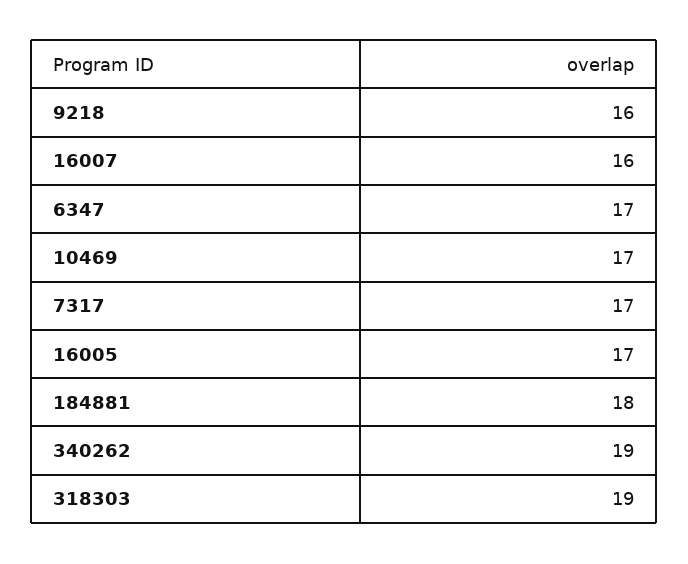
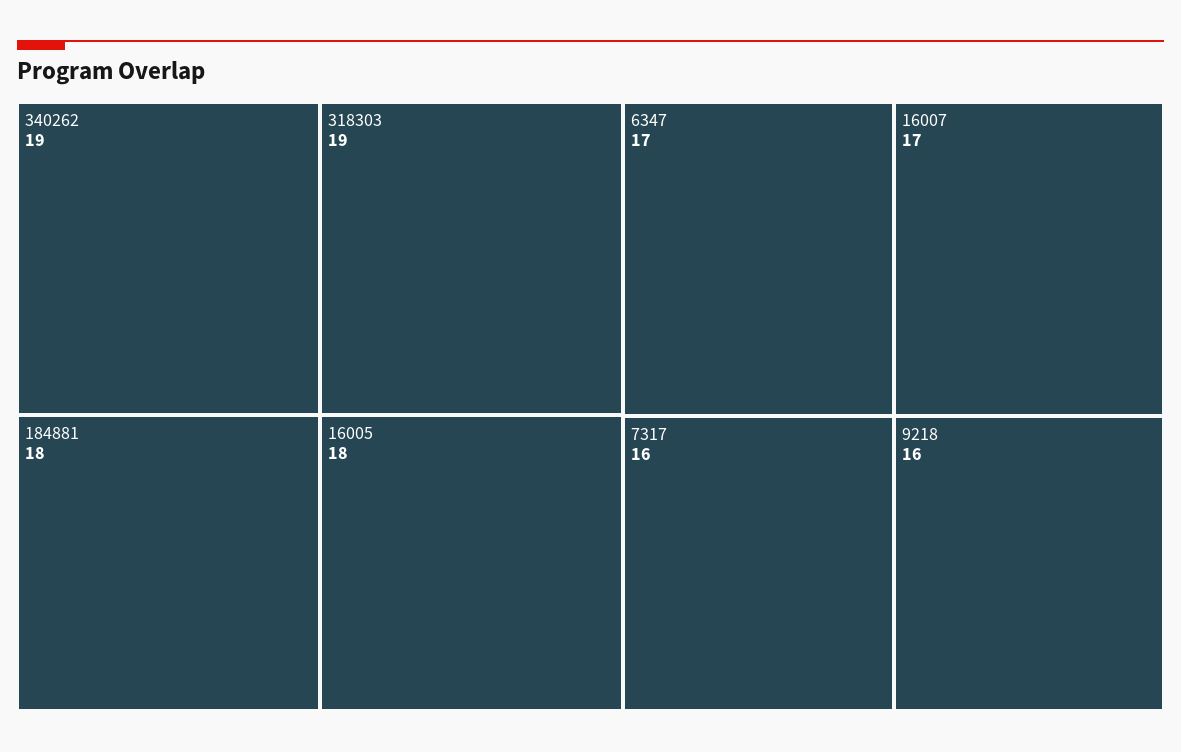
  {
    "9218": 16,
-   "16007": 16,
+   "16007": 17,
    "6347": 17,
-   "10469": 17,
-   "7317": 17,
+   "7317": 16,
-   "16005": 17,
+   "16005": 18,
    "184881": 18,
    "340262": 19,
    "318303": 19
  }

